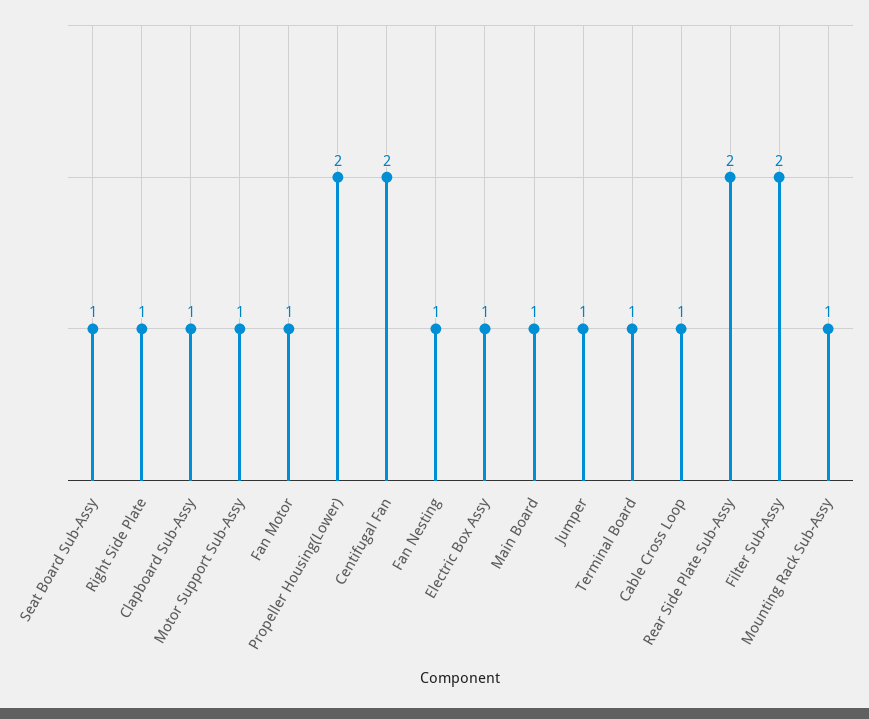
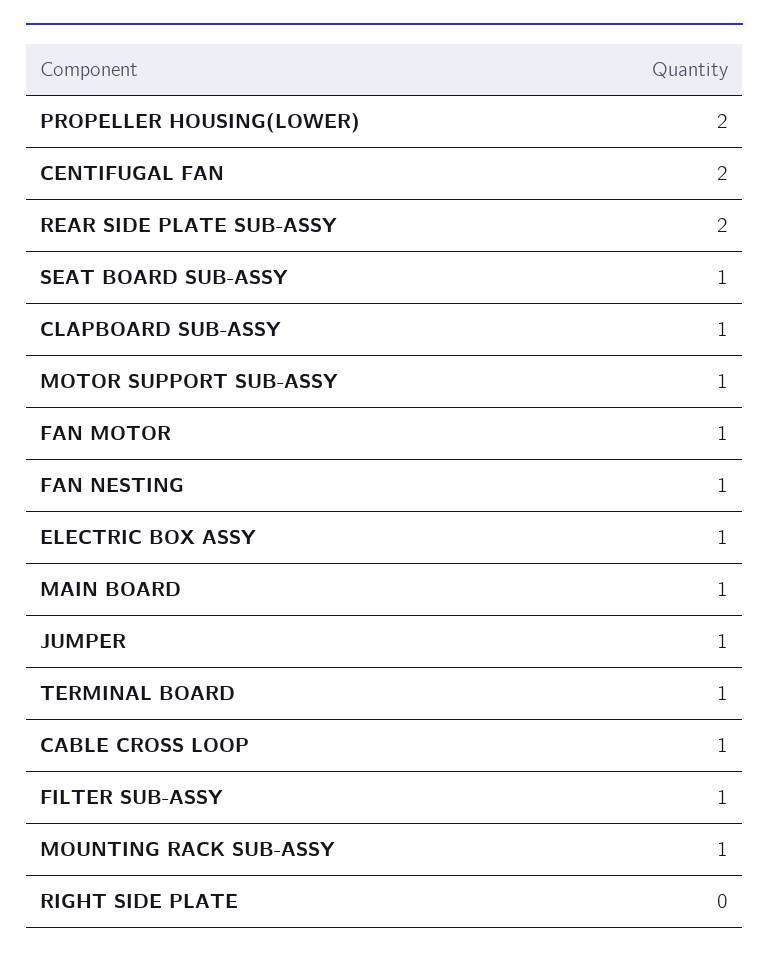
  {
    "Seat Board Sub-Assy": 1,
-   "Right Side Plate": 1,
+   "Right Side Plate": 0,
    "Clapboard Sub-Assy": 1,
    "Motor Support Sub-Assy": 1,
    "Fan Motor": 1,
    "Propeller Housing(Lower)": 2,
    "Centifugal Fan": 2,
    "Fan Nesting": 1,
    "Electric Box Assy": 1,
    "Main Board": 1,
    "Jumper": 1,
    "Terminal Board": 1,
    "Cable Cross Loop": 1,
    "Rear Side Plate Sub-Assy": 2,
-   "Filter Sub-Assy": 2,
+   "Filter Sub-Assy": 1,
    "Mounting Rack Sub-Assy": 1
  }

